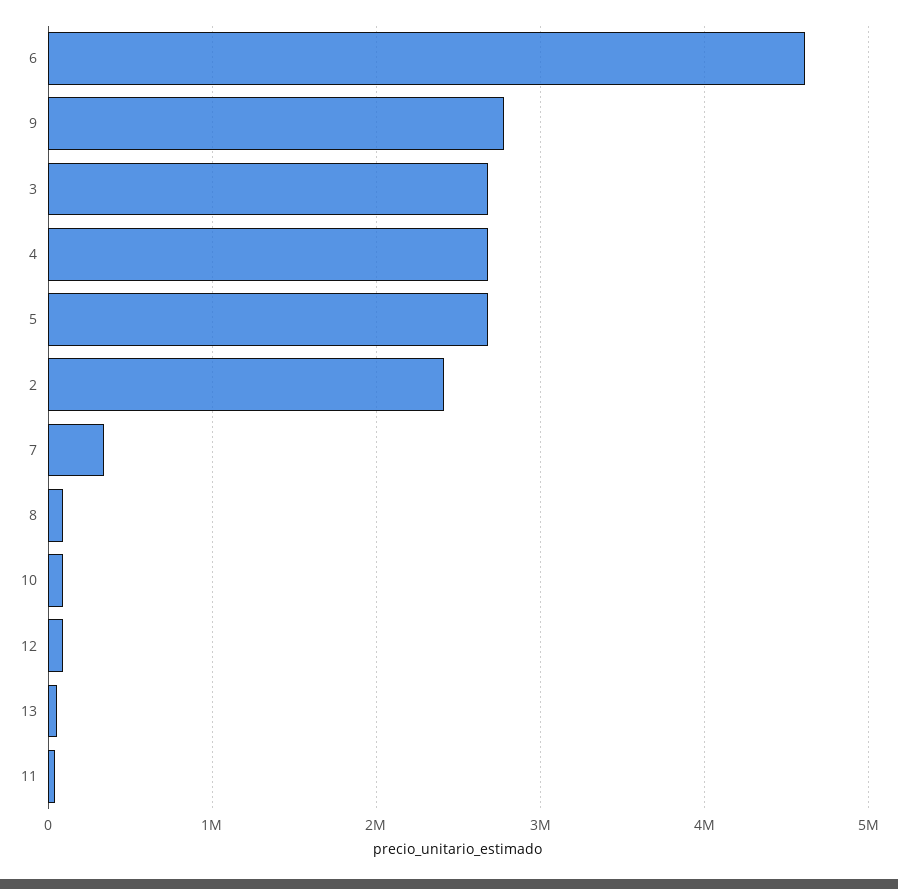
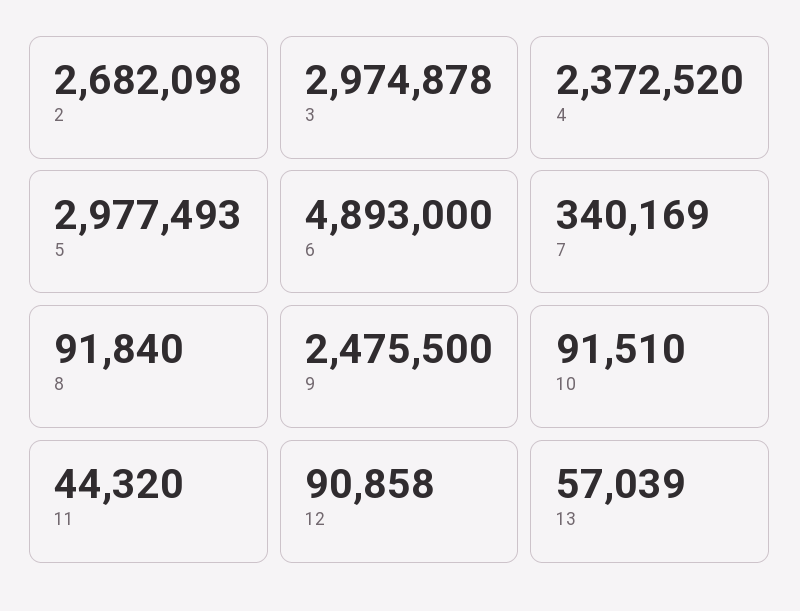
  {
-   "6": 4600000,
+   "6": 4893000,
-   "9": 2800000,
+   "9": 2475500,
-   "3": 2700000,
+   "3": 2974878,
-   "4": 2700000,
+   "4": 2372520,
-   "5": 2700000,
+   "5": 2977493,
-   "2": 2400000,
+   "2": 2682098,
    "7": 340169,
    "8": 91840,
    "10": 91510,
    "12": 90858,
    "13": 57039,
    "11": 44320
  }

